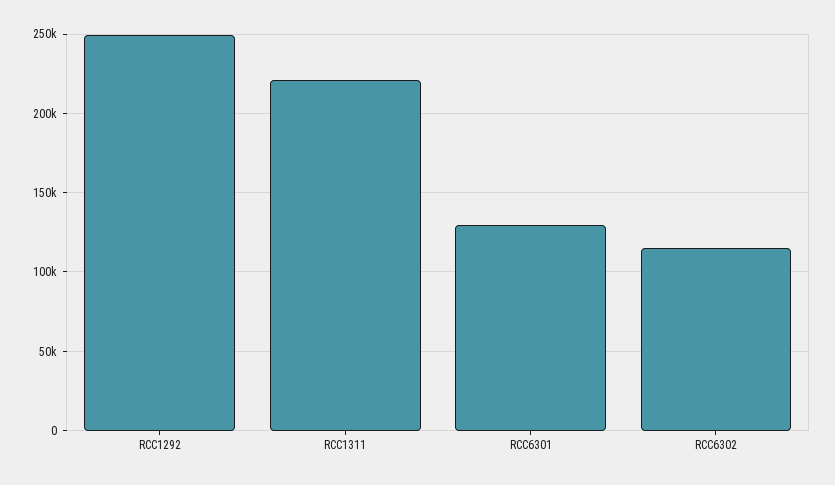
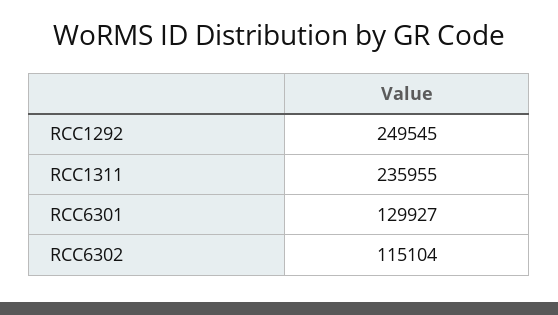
  {
    "RCC1292": 249545,
-   "RCC1311": 220000,
+   "RCC1311": 235955,
    "RCC6301": 129927,
    "RCC6302": 115104
  }

